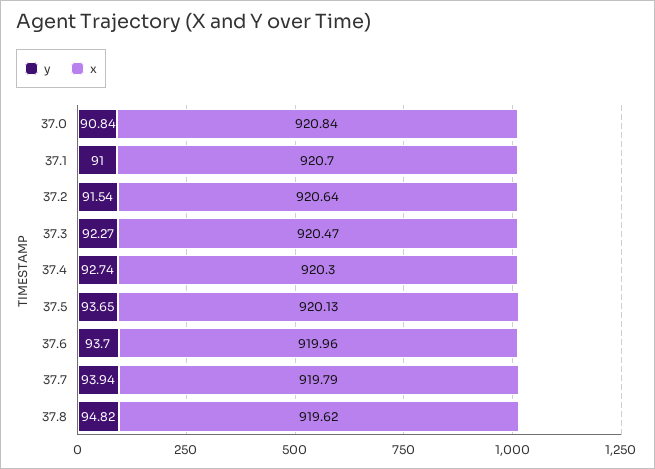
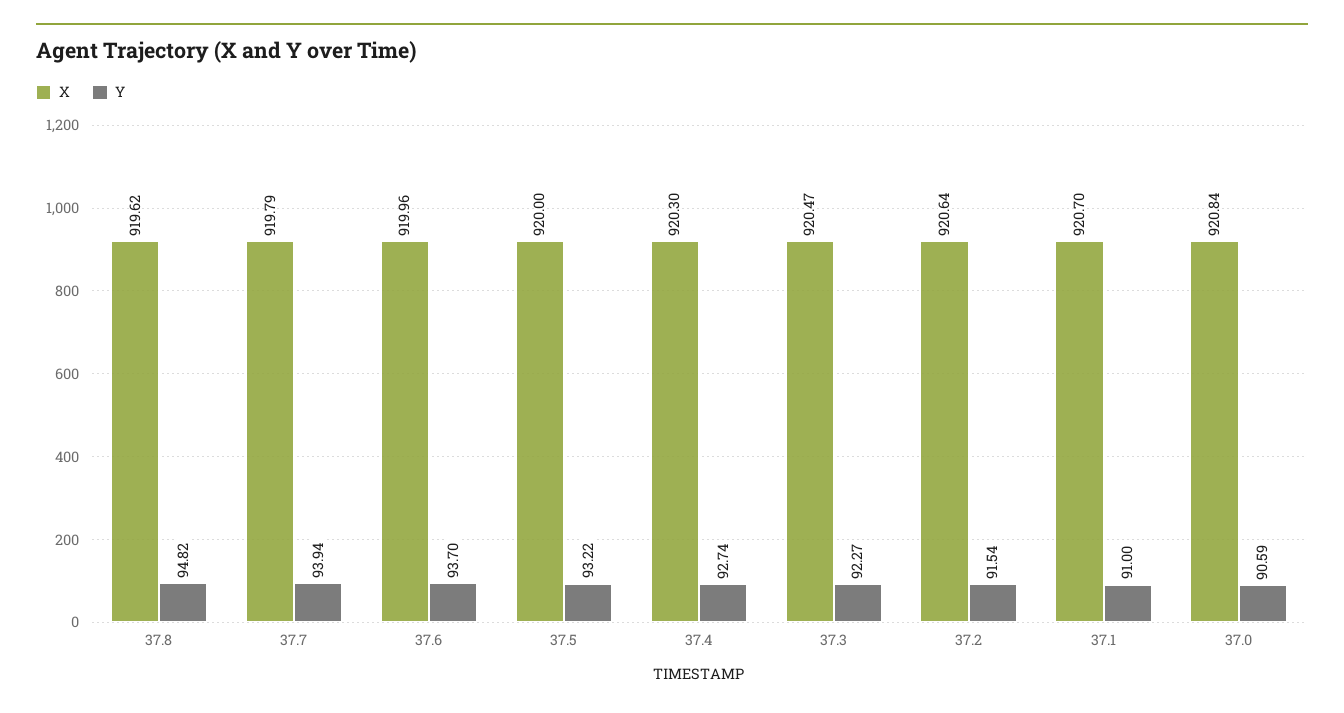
  {
    "y": {
-     "37.0": 90.84,
+     "37.0": 90.59,
      "37.1": 91,
      "37.2": 91.54,
      "37.3": 92.27,
      "37.4": 92.74,
-     "37.5": 93.65,
+     "37.5": 93.22,
      "37.6": 93.7,
      "37.7": 93.94,
      "37.8": 94.82
    },
    "x": {
      "37.0": 920.84,
      "37.1": 920.7,
      "37.2": 920.64,
      "37.3": 920.47,
      "37.4": 920.3,
-     "37.5": 920.13,
+     "37.5": 920,
      "37.6": 919.96,
      "37.7": 919.79,
      "37.8": 919.62
    }
  }

